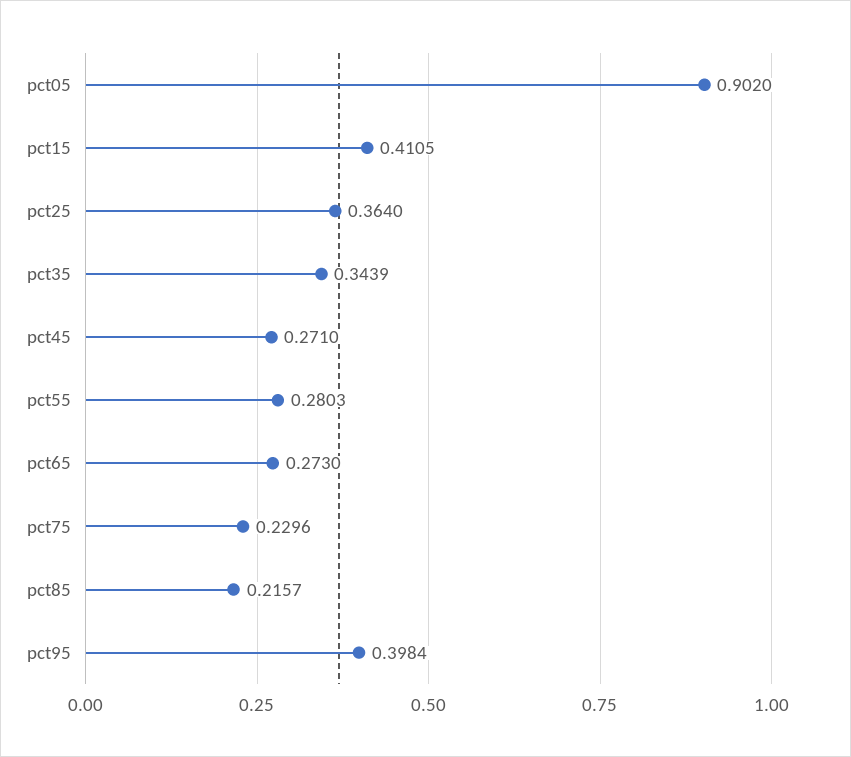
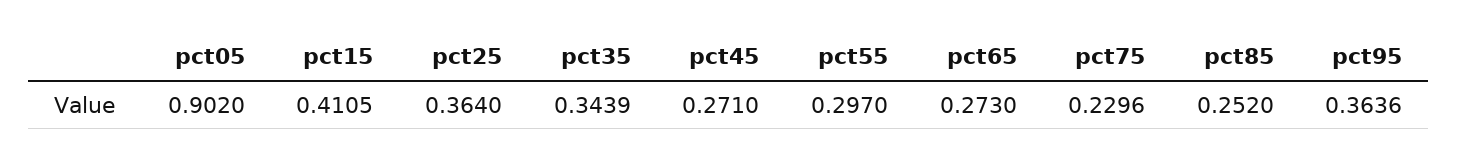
  {
    "pct05": 0.902,
    "pct15": 0.4105,
    "pct25": 0.364,
    "pct35": 0.3439,
    "pct45": 0.271,
-   "pct55": 0.2803,
+   "pct55": 0.297,
    "pct65": 0.273,
    "pct75": 0.2296,
-   "pct85": 0.2157,
+   "pct85": 0.252,
-   "pct95": 0.3984
+   "pct95": 0.3636
  }

